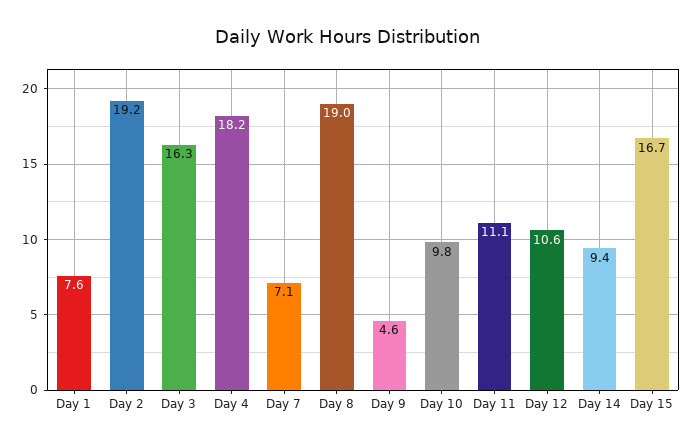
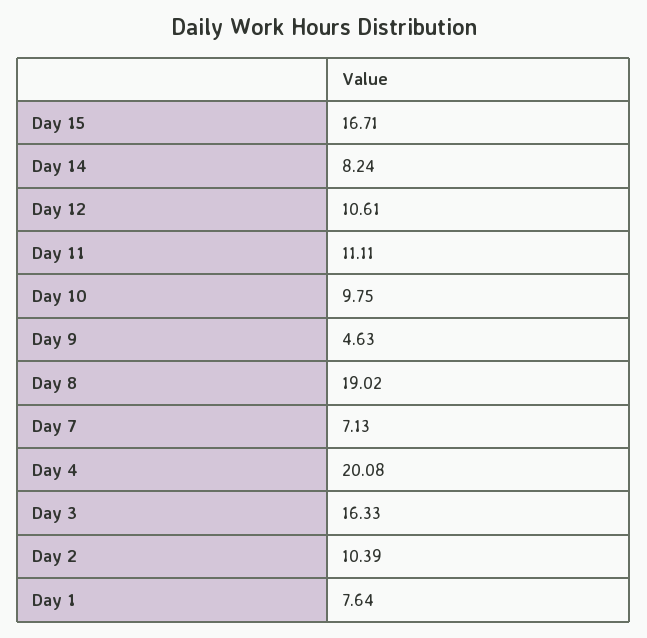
  {
    "Day 1": 7.64,
-   "Day 2": 19.2,
+   "Day 2": 10.39,
    "Day 3": 16.33,
-   "Day 4": 18.2,
+   "Day 4": 20.08,
    "Day 7": 7.13,
    "Day 8": 19.02,
    "Day 9": 4.63,
    "Day 10": 9.75,
    "Day 11": 11.11,
    "Day 12": 10.61,
-   "Day 14": 9.4,
+   "Day 14": 8.24,
    "Day 15": 16.71
  }

